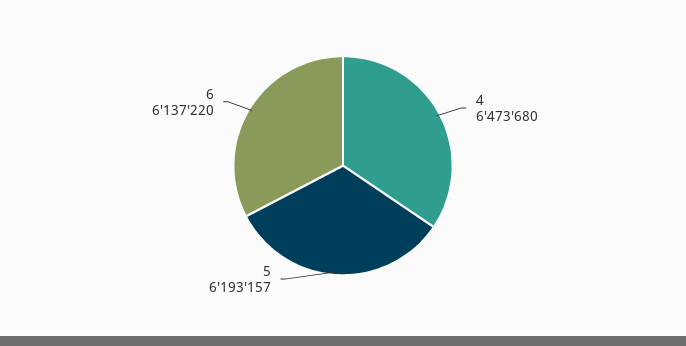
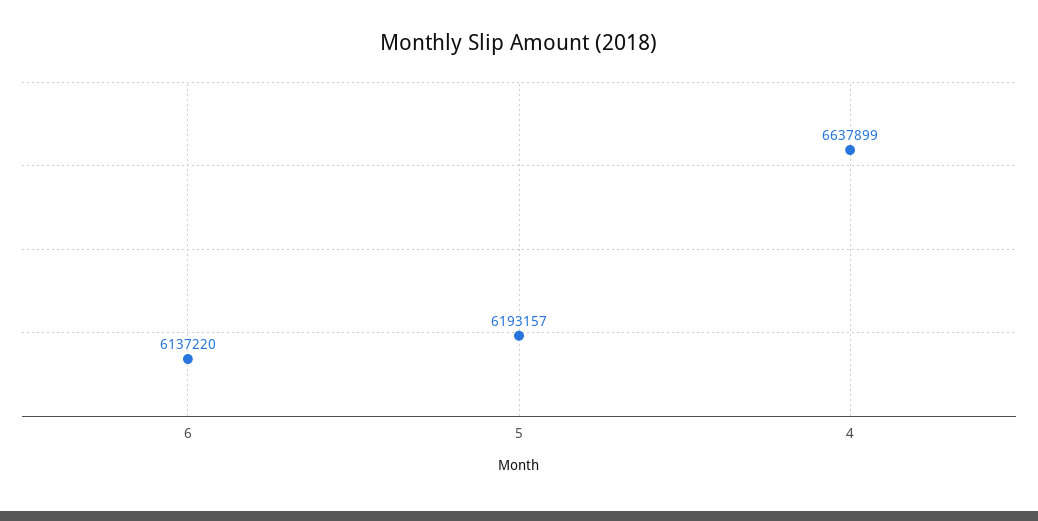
  {
-   "4": 6473680,
+   "4": 6637899,
    "5": 6193157,
    "6": 6137220
  }

